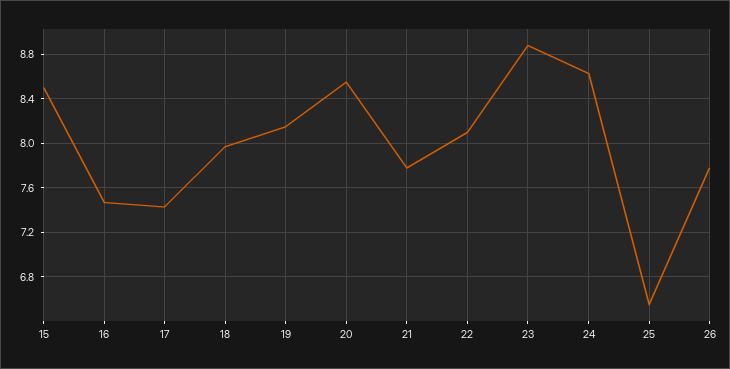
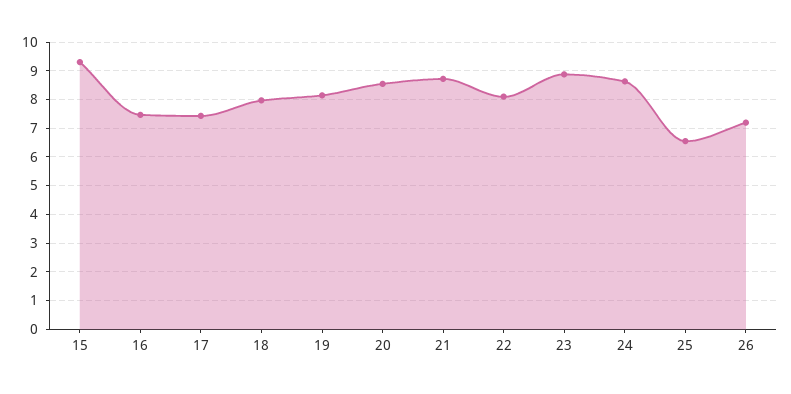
  {
-   "15": 8.5,
+   "15": 9.25,
    "16": 7.5,
    "17": 7.4,
    "18": 8,
    "19": 8.2,
    "20": 8.6,
-   "21": 7.8,
+   "21": 8.75,
    "22": 8.1,
    "23": 8.9,
    "24": 8.6,
    "25": 6.6,
-   "26": 7.8
+   "26": 7.25
  }

